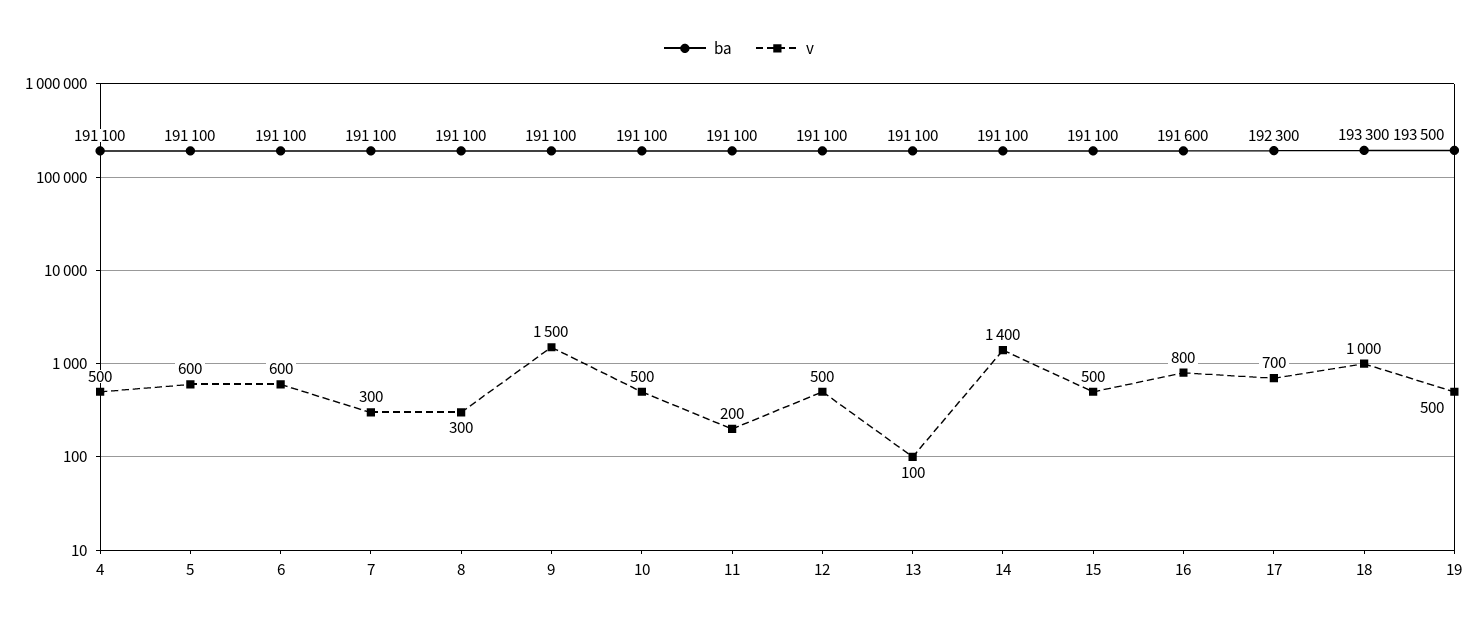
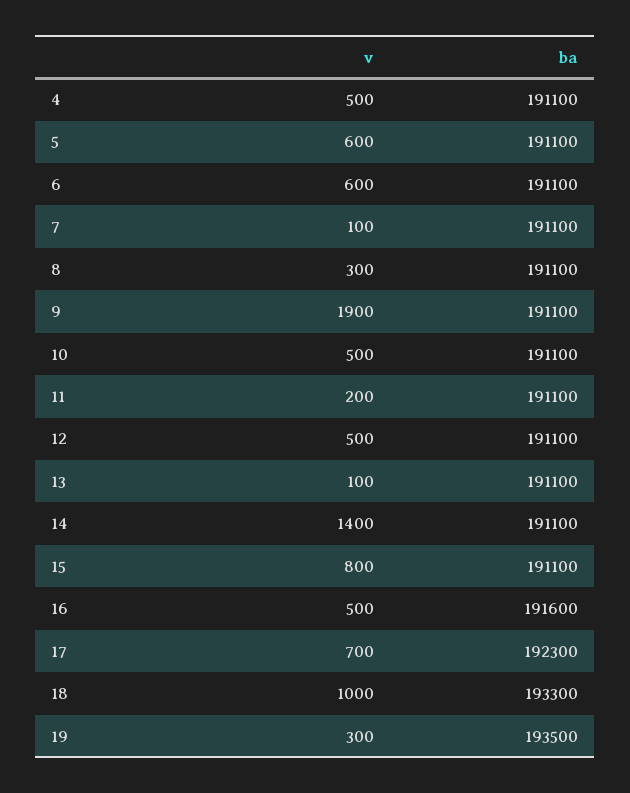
  {
    "ba": {
      "4": 191100,
      "5": 191100,
      "6": 191100,
      "7": 191100,
      "8": 191100,
      "9": 191100,
      "10": 191100,
      "11": 191100,
      "12": 191100,
      "13": 191100,
      "14": 191100,
      "15": 191100,
      "16": 191600,
      "17": 192300,
      "18": 193300,
      "19": 193500
    },
    "v": {
      "4": 500,
      "5": 600,
      "6": 600,
-     "7": 300,
+     "7": 100,
      "8": 300,
-     "9": 1500,
+     "9": 1900,
      "10": 500,
      "11": 200,
      "12": 500,
      "13": 100,
      "14": 1400,
-     "15": 500,
+     "15": 800,
-     "16": 800,
+     "16": 500,
      "17": 700,
      "18": 1000,
-     "19": 500
+     "19": 300
    }
  }

